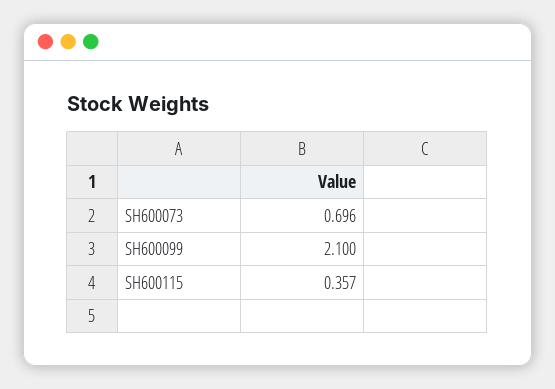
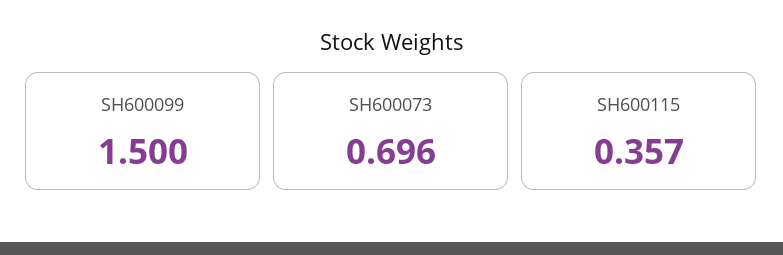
  {
    "SH600073": 0.696,
-   "SH600099": 2.1,
+   "SH600099": 1.5,
    "SH600115": 0.357
  }

